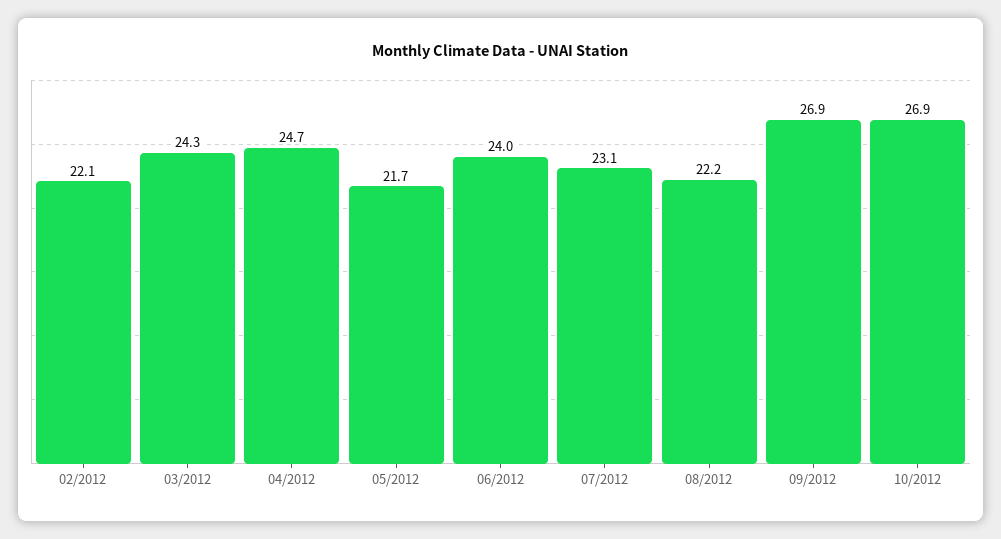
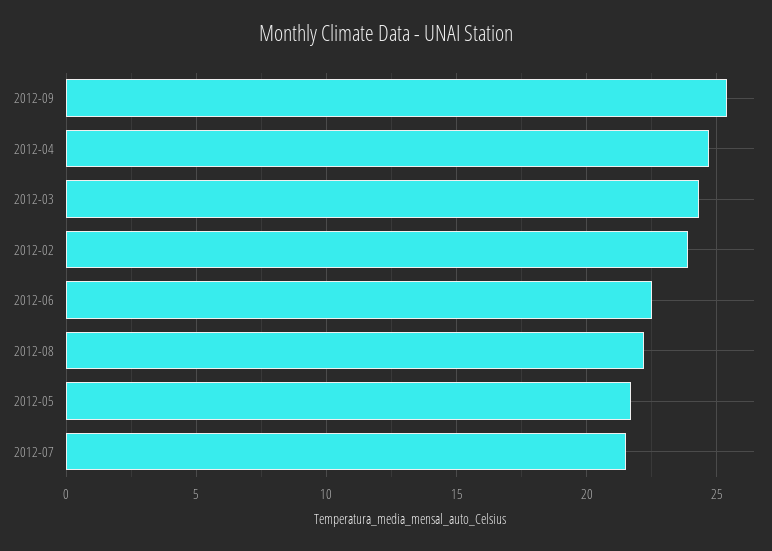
  {
-   "02/2012": 22.1,
+   "02/2012": 24,
    "03/2012": 24.3,
    "04/2012": 24.7,
    "05/2012": 21.7,
-   "06/2012": 24,
+   "06/2012": 22.5,
-   "07/2012": 23.1,
+   "07/2012": 21.5,
    "08/2012": 22.2,
-   "09/2012": 26.9,
+   "09/2012": 25.5
-   "10/2012": 26.9
  }

